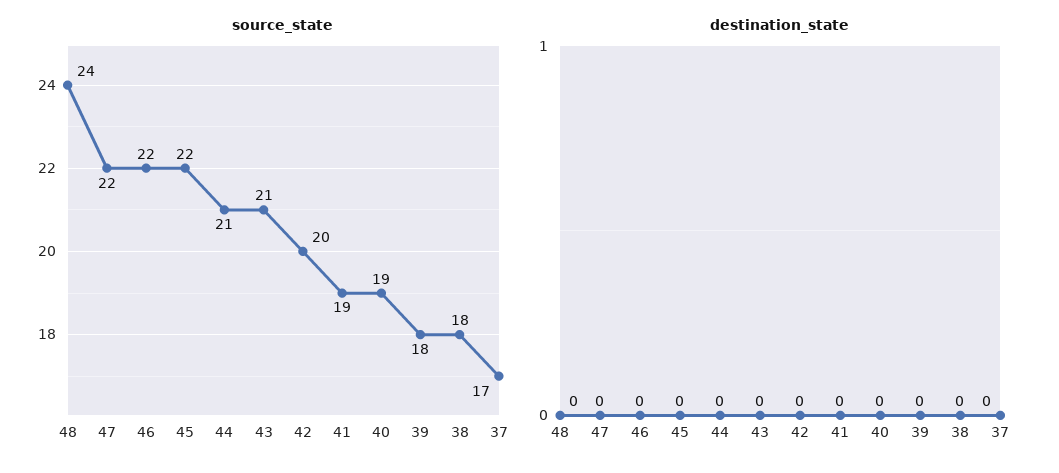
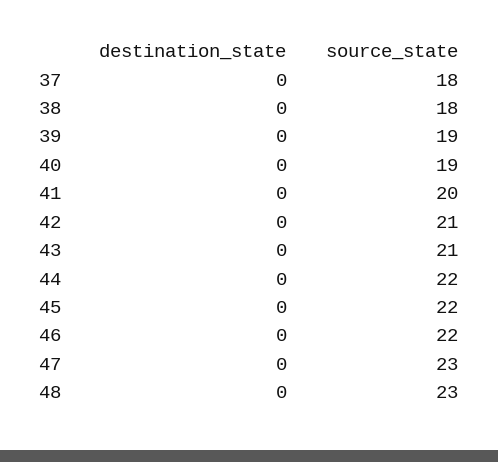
  {
    "source_state": {
-     "48": 24,
+     "48": 23,
-     "47": 22,
+     "47": 23,
      "46": 22,
      "45": 22,
-     "44": 21,
+     "44": 22,
      "43": 21,
-     "42": 20,
+     "42": 21,
-     "41": 19,
+     "41": 20,
      "40": 19,
-     "39": 18,
+     "39": 19,
      "38": 18,
-     "37": 17
+     "37": 18
    },
    "destination_state": {
      "48": 0,
      "47": 0,
      "46": 0,
      "45": 0,
      "44": 0,
      "43": 0,
      "42": 0,
      "41": 0,
      "40": 0,
      "39": 0,
      "38": 0,
      "37": 0
    }
  }

